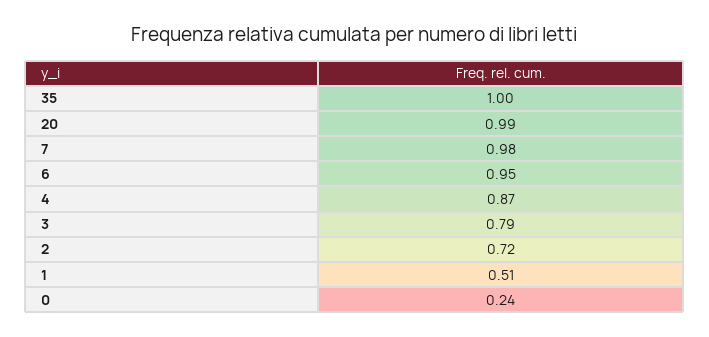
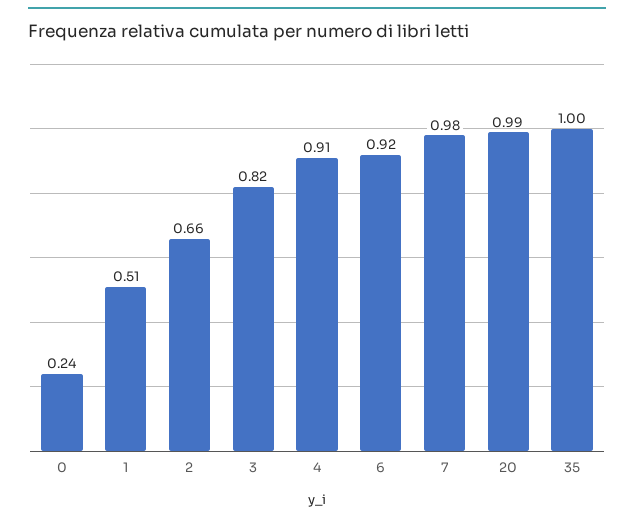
  {
    "35": 1,
    "20": 0.99,
    "7": 0.98,
-   "6": 0.95,
+   "6": 0.92,
-   "4": 0.87,
+   "4": 0.91,
-   "3": 0.79,
+   "3": 0.82,
-   "2": 0.72,
+   "2": 0.66,
    "1": 0.51,
    "0": 0.24
  }

